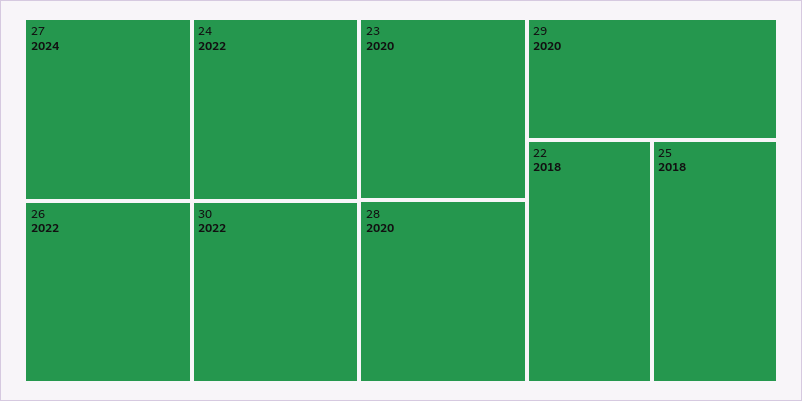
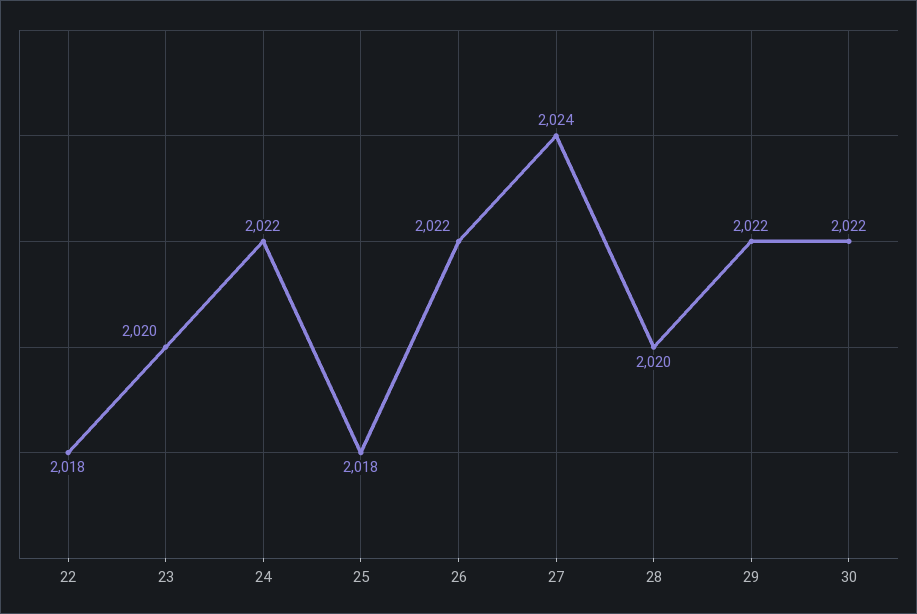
  {
    "27": 2024,
    "24": 2022,
    "26": 2022,
    "30": 2022,
    "23": 2020,
    "28": 2020,
-   "29": 2020,
+   "29": 2022,
    "22": 2018,
    "25": 2018
  }

